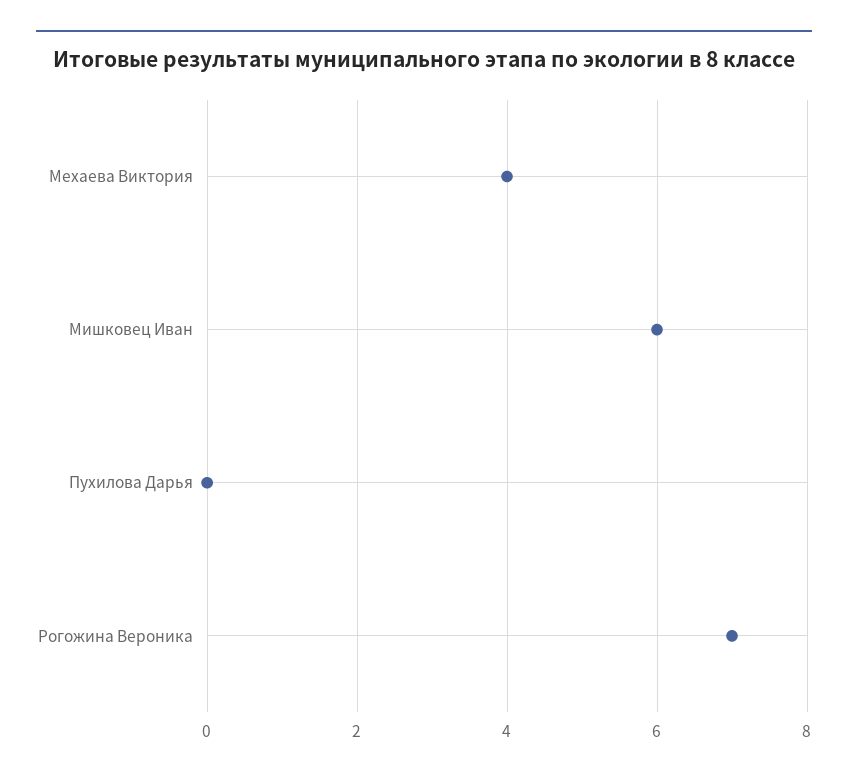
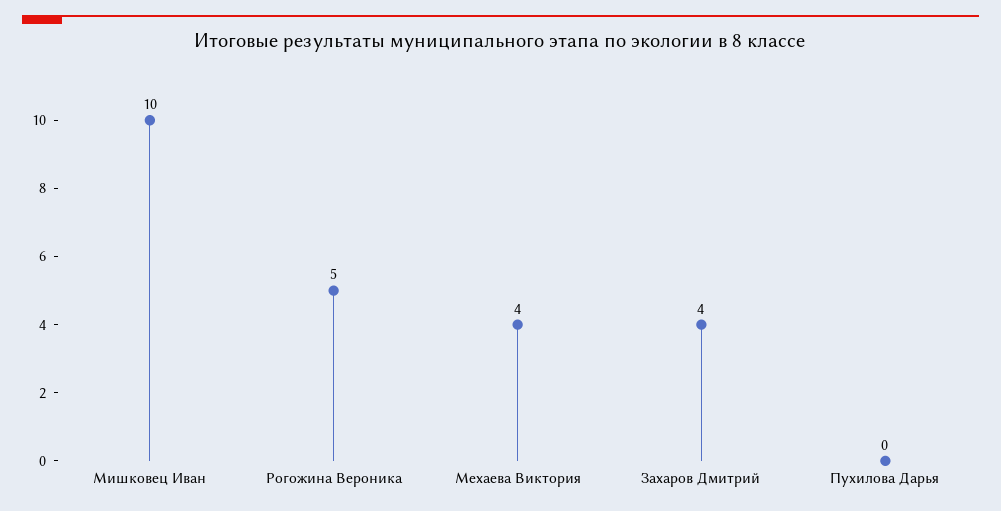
  {
    "Мехаева Виктория": 4,
-   "Мишковец Иван": 6,
+   "Мишковец Иван": 10,
    "Пухилова Дарья": 0,
-   "Рогожина Вероника": 7
+   "Рогожина Вероника": 5,
+   "Захаров Дмитрий": 4
  }

